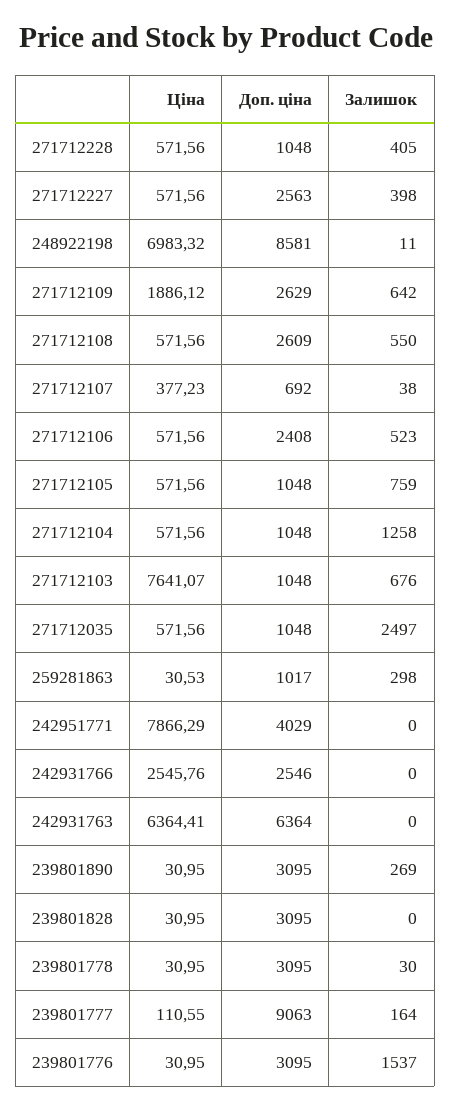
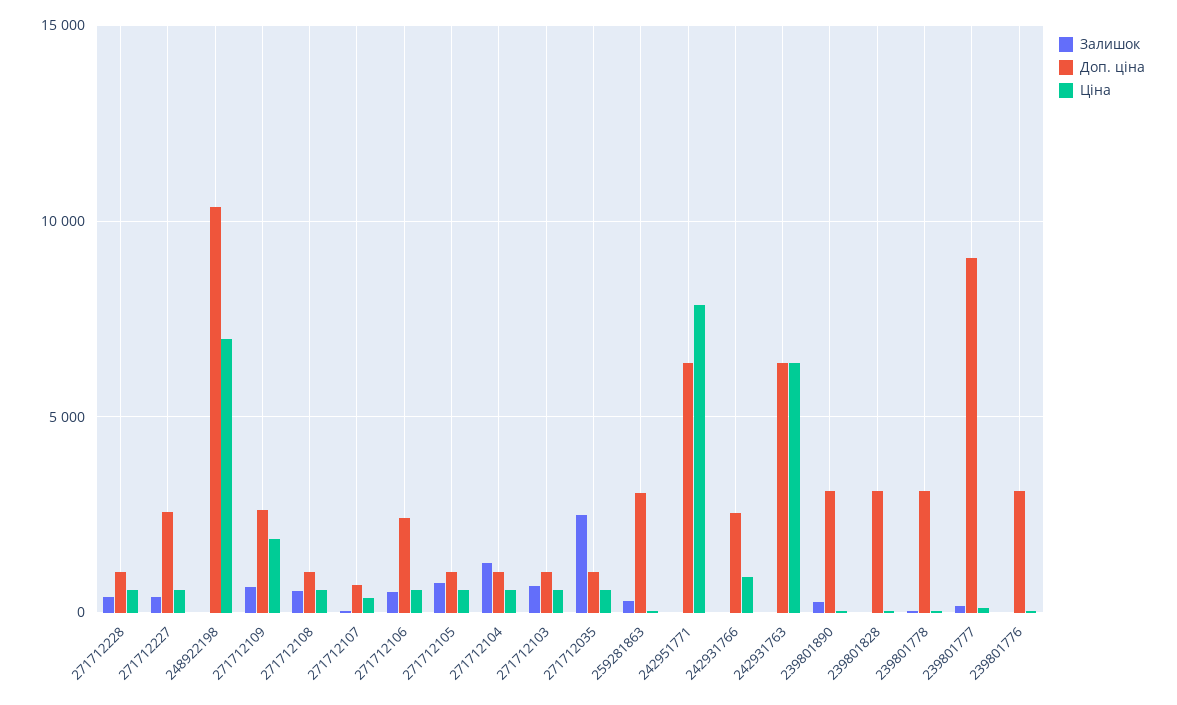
  {
    "Ціна": {
      "271712228": 571.56,
      "271712227": 571.56,
      "248922198": 6983.32,
      "271712109": 1886.12,
      "271712108": 571.56,
      "271712107": 377.23,
      "271712106": 571.56,
      "271712105": 571.56,
      "271712104": 571.56,
-     "271712103": 7641.07,
+     "271712103": 500,
      "271712035": 571.56,
      "259281863": 30.53,
      "242951771": 7866.29,
-     "242931766": 2545.76,
+     "242931766": 1000,
      "242931763": 6364.41,
      "239801890": 30.95,
      "239801828": 30.95,
      "239801778": 30.95,
      "239801777": 110.55,
      "239801776": 30.95
    },
    "Доп. ціна": {
      "271712228": 1048,
      "271712227": 2563,
-     "248922198": 8581,
+     "248922198": 10500,
      "271712109": 2629,
-     "271712108": 2609,
+     "271712108": 1000,
      "271712107": 692,
      "271712106": 2408,
      "271712105": 1048,
      "271712104": 1048,
      "271712103": 1048,
      "271712035": 1048,
-     "259281863": 1017,
+     "259281863": 3000,
-     "242951771": 4029,
+     "242951771": 6500,
      "242931766": 2546,
      "242931763": 6364,
      "239801890": 3095,
      "239801828": 3095,
      "239801778": 3095,
      "239801777": 9063,
      "239801776": 3095
    },
    "Залишок": {
      "271712228": 405,
      "271712227": 398,
      "248922198": 11,
      "271712109": 642,
      "271712108": 550,
      "271712107": 38,
      "271712106": 523,
      "271712105": 759,
      "271712104": 1258,
      "271712103": 676,
      "271712035": 2497,
      "259281863": 298,
      "242951771": 0,
      "242931766": 0,
      "242931763": 0,
      "239801890": 269,
      "239801828": 0,
      "239801778": 30,
      "239801777": 164,
-     "239801776": 1537
+     "239801776": 0
    }
  }

